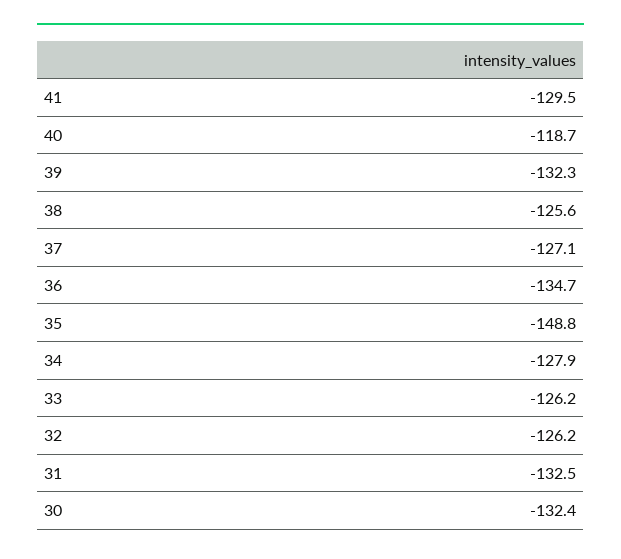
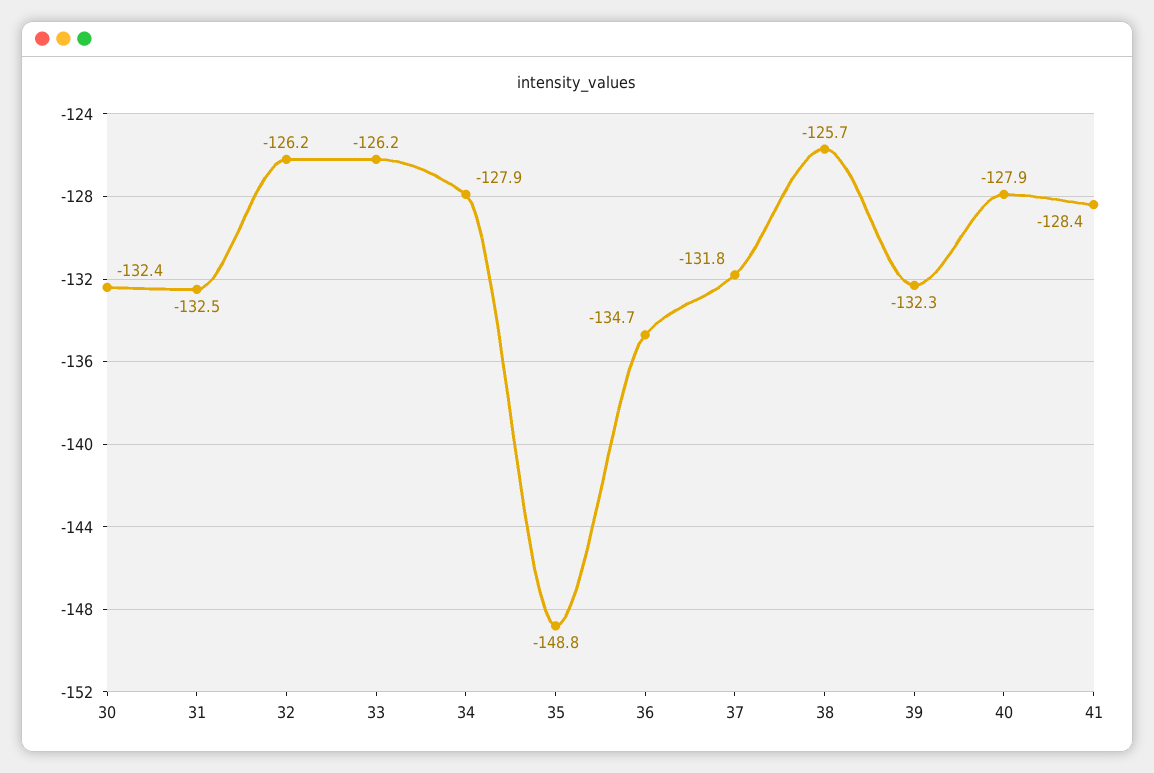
  {
-   "41": -129.5,
+   "41": -128.4,
-   "40": -118.7,
+   "40": -127.9,
    "39": -132.3,
-   "38": -125.6,
+   "38": -125.7,
-   "37": -127.1,
+   "37": -131.8,
    "36": -134.7,
    "35": -148.8,
    "34": -127.9,
    "33": -126.2,
    "32": -126.2,
    "31": -132.5,
    "30": -132.4
  }

